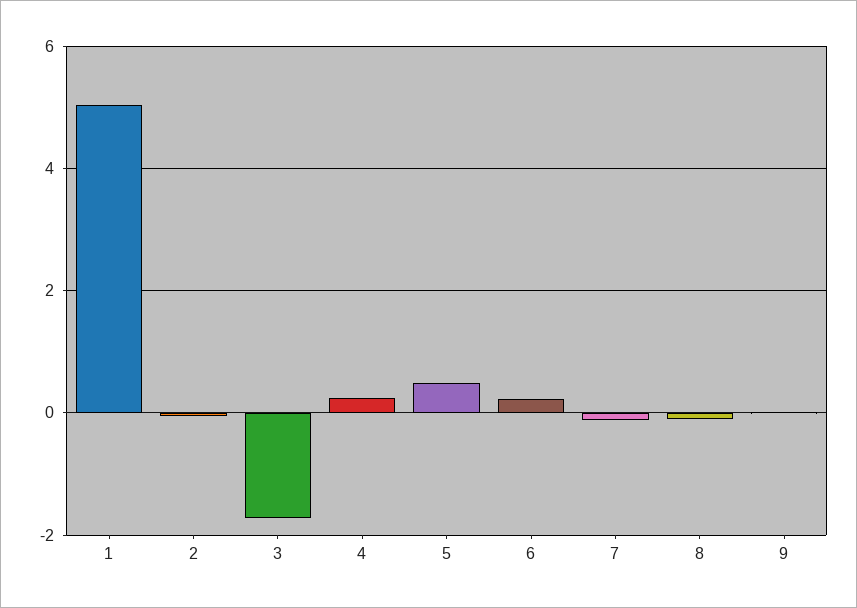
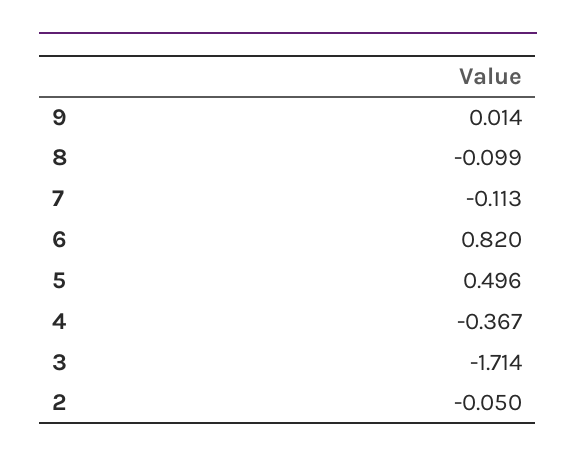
  {
-   "1": 5,
    "2": -0.05,
    "3": -1.714,
-   "4": 0.2,
+   "4": -0.367,
    "5": 0.496,
-   "6": 0.2,
+   "6": 0.82,
    "7": -0.113,
    "8": -0.099,
    "9": 0.014
  }

